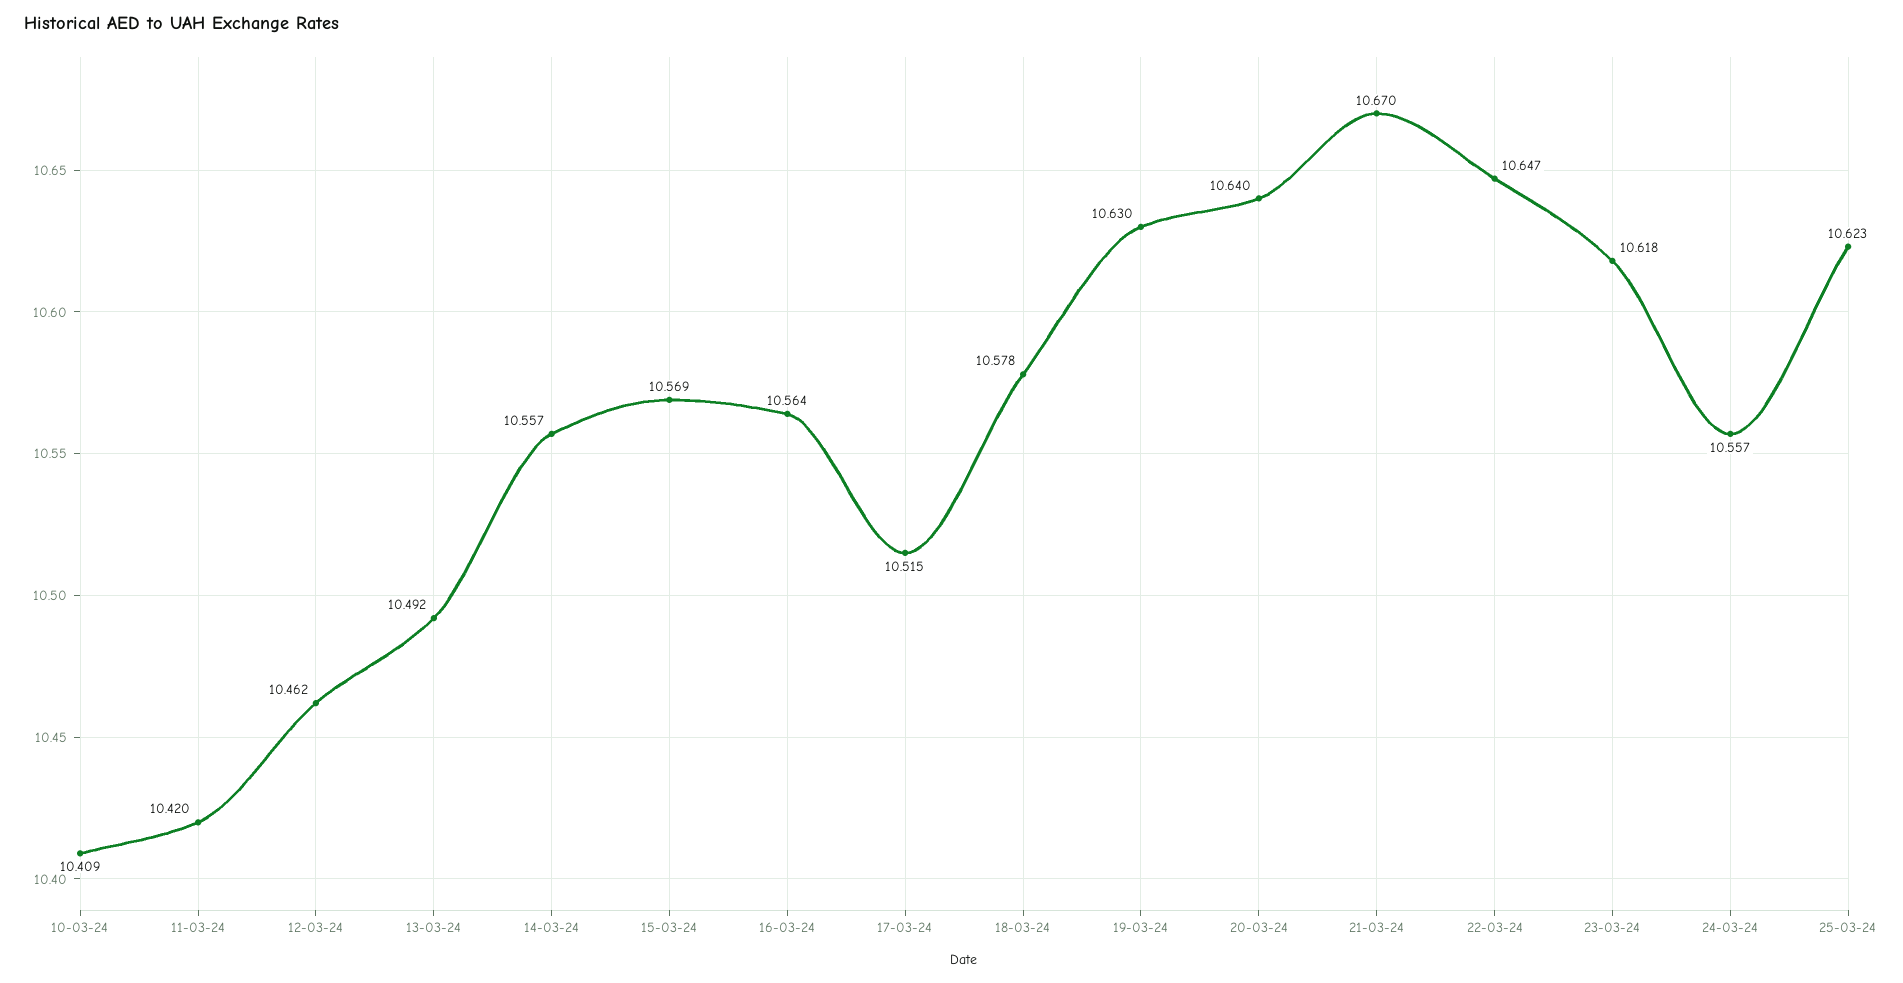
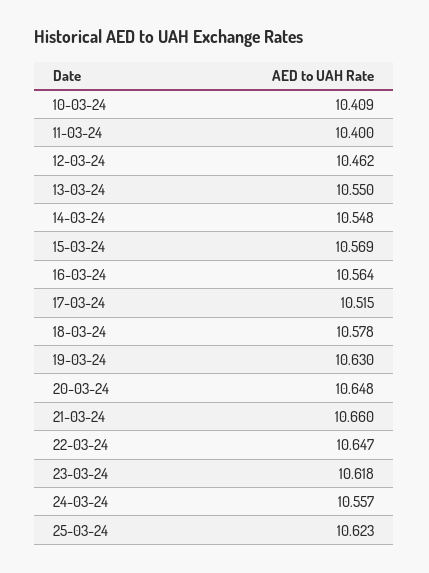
  {
    "10-03-24": 10.409,
-   "11-03-24": 10.42,
+   "11-03-24": 10.4,
    "12-03-24": 10.462,
-   "13-03-24": 10.492,
+   "13-03-24": 10.55,
-   "14-03-24": 10.557,
+   "14-03-24": 10.548,
    "15-03-24": 10.569,
    "16-03-24": 10.564,
    "17-03-24": 10.515,
    "18-03-24": 10.578,
    "19-03-24": 10.63,
-   "20-03-24": 10.64,
+   "20-03-24": 10.648,
-   "21-03-24": 10.67,
+   "21-03-24": 10.66,
    "22-03-24": 10.647,
    "23-03-24": 10.618,
    "24-03-24": 10.557,
    "25-03-24": 10.623
  }

